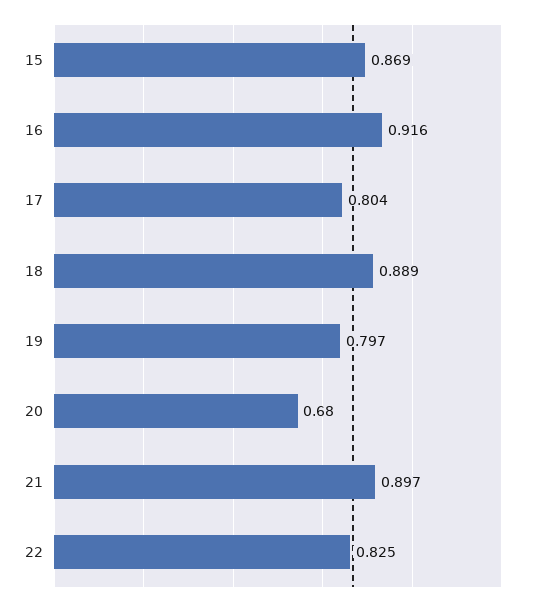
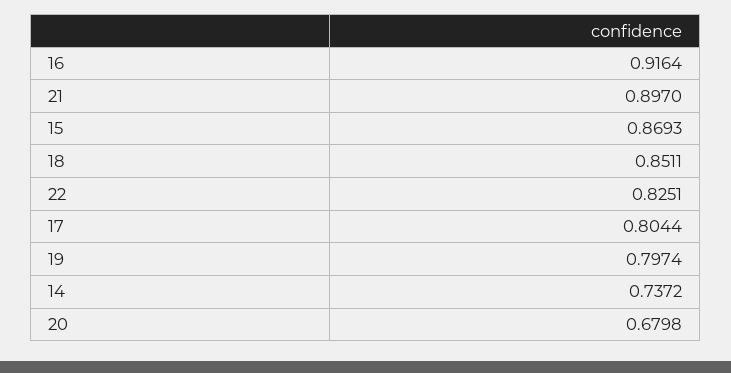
  {
    "15": 0.8693,
    "16": 0.9164,
    "17": 0.8044,
-   "18": 0.889,
+   "18": 0.8511,
    "19": 0.7974,
    "20": 0.6798,
    "21": 0.897,
-   "22": 0.8251
+   "22": 0.8251,
+   "14": 0.7372
  }

